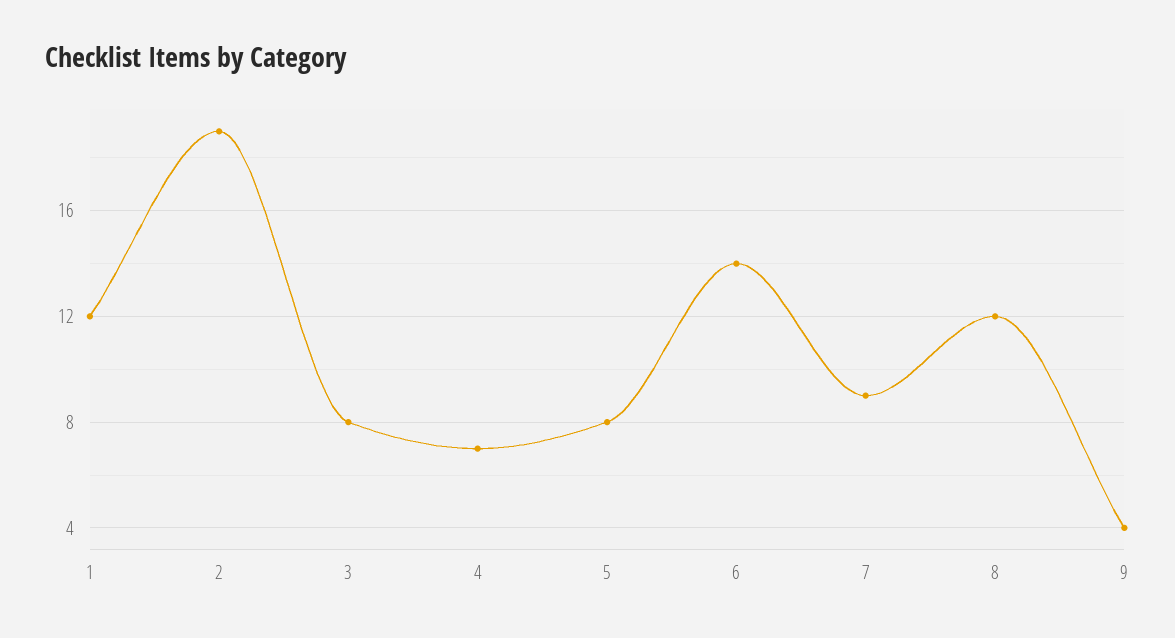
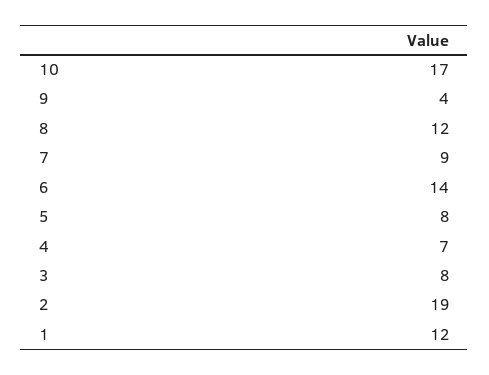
  {
    "1": 12,
    "2": 19,
    "3": 8,
    "4": 7,
    "5": 8,
    "6": 14,
    "7": 9,
    "8": 12,
-   "9": 4
+   "9": 4,
+   "10": 17
  }

